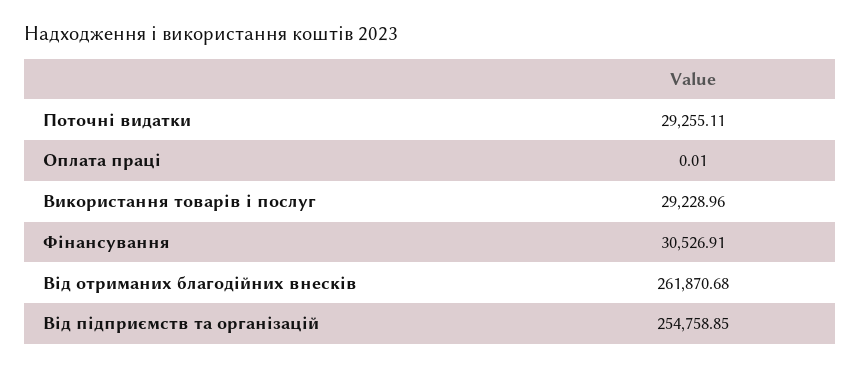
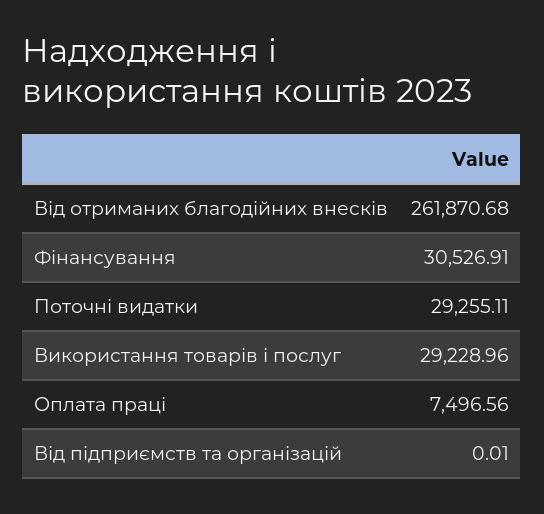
  {
    "Поточні видатки": 29255.11,
-   "Оплата праці": 0.01,
+   "Оплата праці": 7496.56,
    "Використання товарів і послуг": 29228.96,
    "Фінансування": 30526.91,
    "Від отриманих благодійних внесків": 261870.68,
-   "Від підприємств та організацій": 254758.85
+   "Від підприємств та організацій": 0.01
  }

